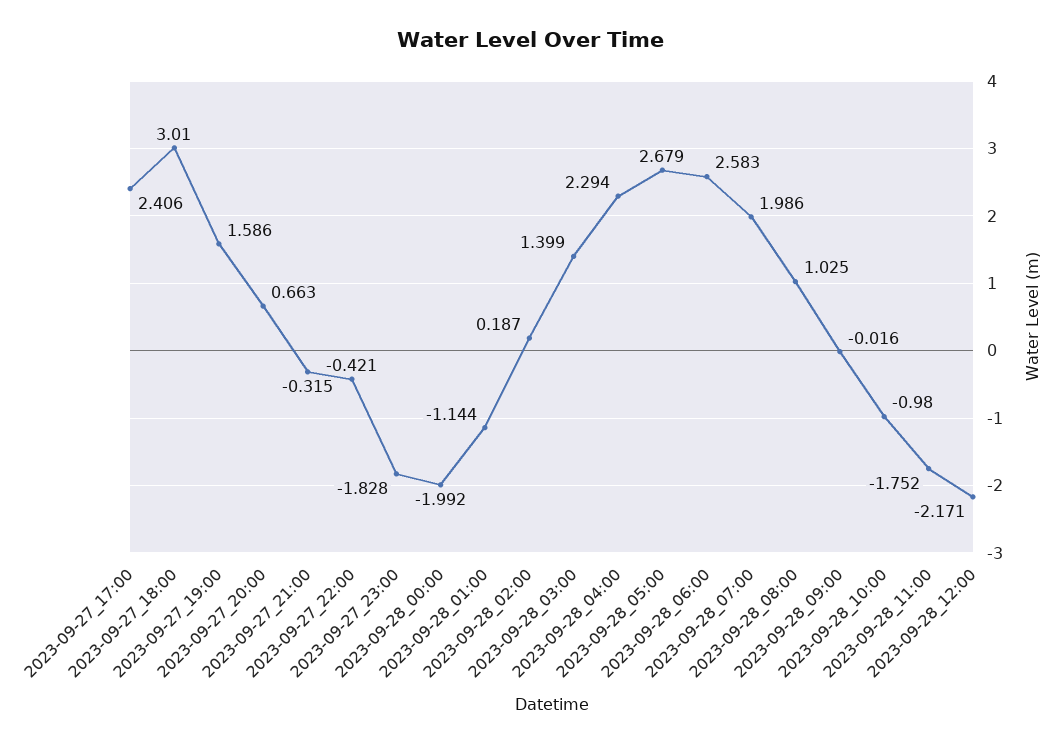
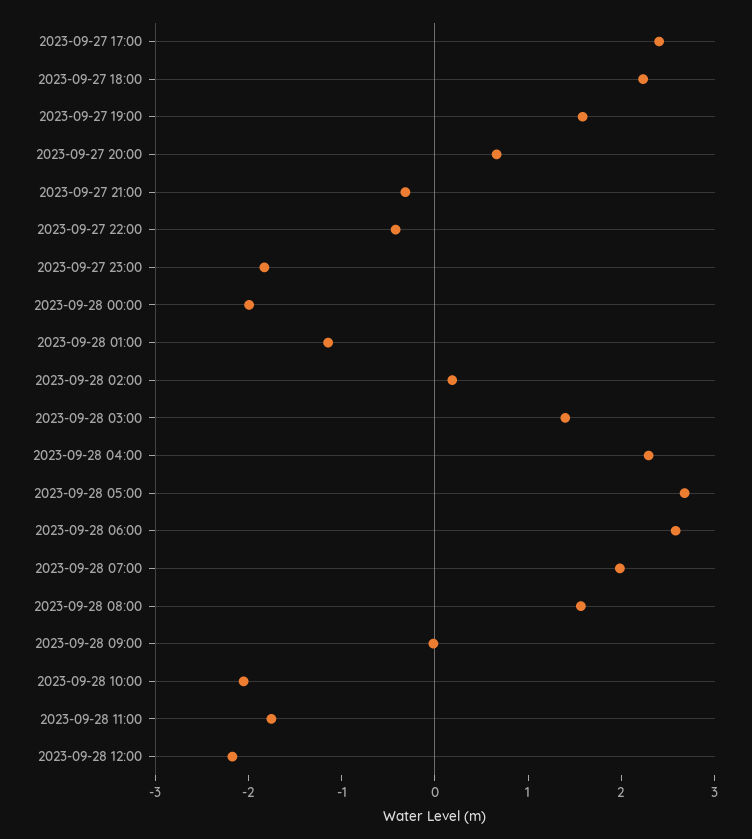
  {
    "2023-09-27_17:00": 2.406,
-   "2023-09-27_18:00": 3.01,
+   "2023-09-27_18:00": 2.2,
    "2023-09-27_19:00": 1.586,
    "2023-09-27_20:00": 0.663,
    "2023-09-27_21:00": -0.315,
    "2023-09-27_22:00": -0.421,
    "2023-09-27_23:00": -1.828,
    "2023-09-28_00:00": -1.992,
    "2023-09-28_01:00": -1.144,
    "2023-09-28_02:00": 0.187,
    "2023-09-28_03:00": 1.399,
    "2023-09-28_04:00": 2.294,
    "2023-09-28_05:00": 2.679,
    "2023-09-28_06:00": 2.583,
    "2023-09-28_07:00": 1.986,
-   "2023-09-28_08:00": 1.025,
+   "2023-09-28_08:00": 1.6,
    "2023-09-28_09:00": -0.016,
-   "2023-09-28_10:00": -0.98,
+   "2023-09-28_10:00": -2,
    "2023-09-28_11:00": -1.752,
    "2023-09-28_12:00": -2.171
  }

